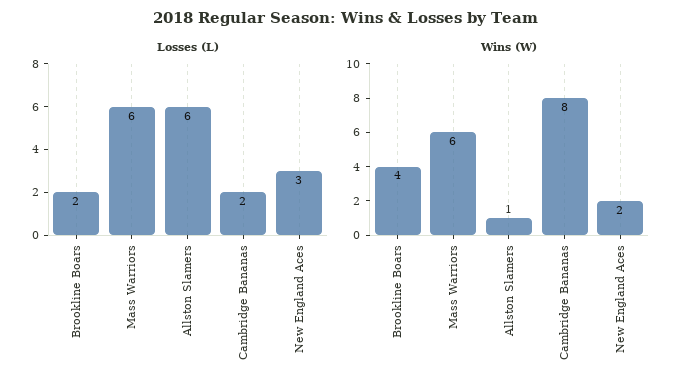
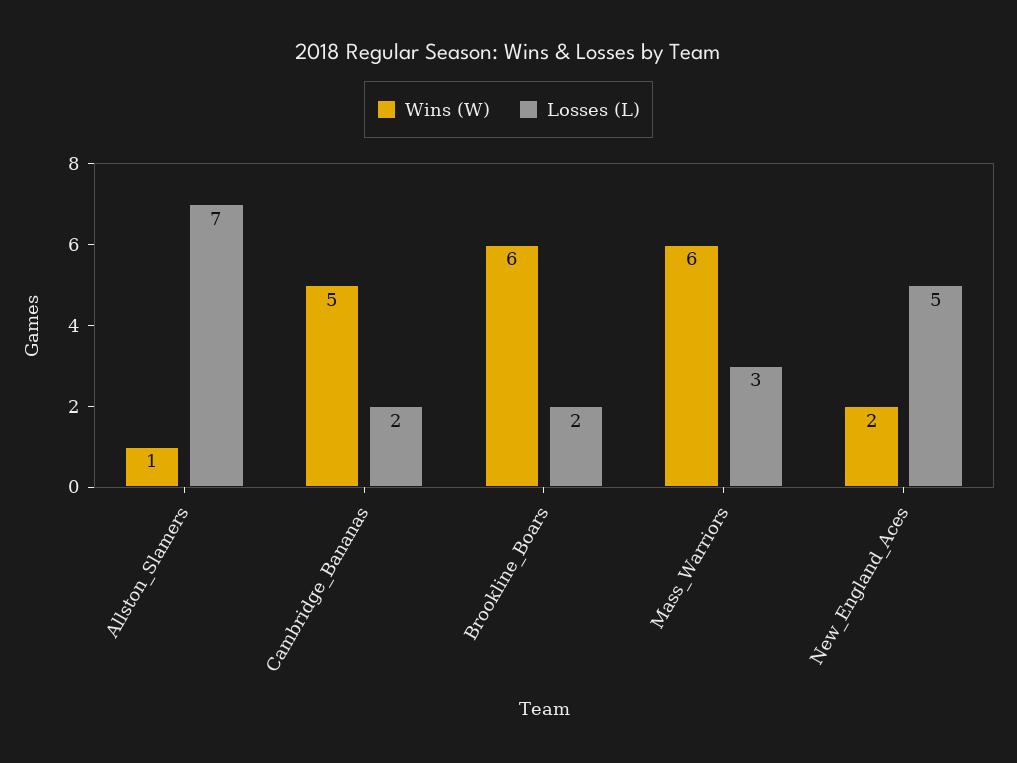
  {
    "Losses (L)": {
      "Brookline Boars": 2,
-     "Mass Warriors": 6,
+     "Mass Warriors": 3,
-     "Allston Slamers": 6,
+     "Allston Slamers": 7,
      "Cambridge Bananas": 2,
-     "New England Aces": 3
+     "New England Aces": 5
    },
    "Wins (W)": {
-     "Brookline Boars": 4,
+     "Brookline Boars": 6,
      "Mass Warriors": 6,
      "Allston Slamers": 1,
-     "Cambridge Bananas": 8,
+     "Cambridge Bananas": 5,
      "New England Aces": 2
    }
  }

